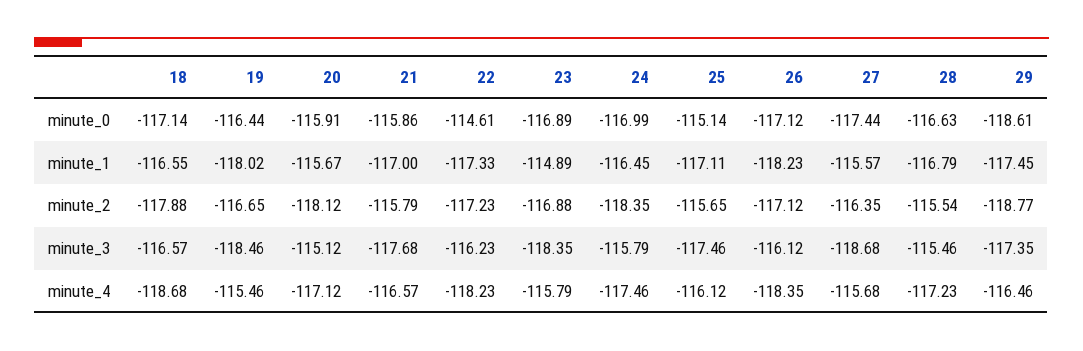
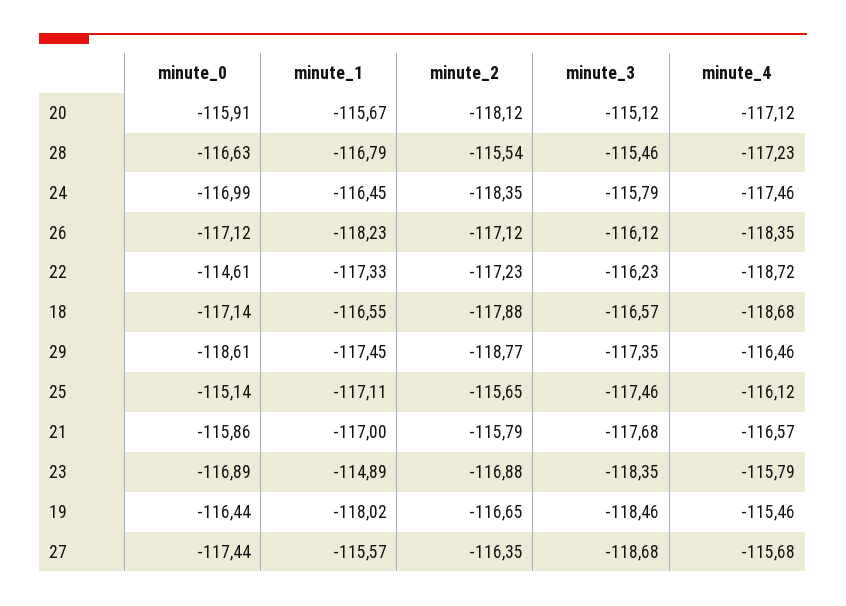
  {
    "18": {
      "minute_0": -117.14,
      "minute_1": -116.55,
      "minute_2": -117.88,
      "minute_3": -116.57,
      "minute_4": -118.68
    },
    "19": {
      "minute_0": -116.44,
      "minute_1": -118.02,
      "minute_2": -116.65,
      "minute_3": -118.46,
      "minute_4": -115.46
    },
    "20": {
      "minute_0": -115.91,
      "minute_1": -115.67,
      "minute_2": -118.12,
      "minute_3": -115.12,
      "minute_4": -117.12
    },
    "21": {
      "minute_0": -115.86,
      "minute_1": -117,
      "minute_2": -115.79,
      "minute_3": -117.68,
      "minute_4": -116.57
    },
    "22": {
      "minute_0": -114.61,
      "minute_1": -117.33,
      "minute_2": -117.23,
      "minute_3": -116.23,
-     "minute_4": -118.23
+     "minute_4": -118.72
    },
    "23": {
      "minute_0": -116.89,
      "minute_1": -114.89,
      "minute_2": -116.88,
      "minute_3": -118.35,
      "minute_4": -115.79
    },
    "24": {
      "minute_0": -116.99,
      "minute_1": -116.45,
      "minute_2": -118.35,
      "minute_3": -115.79,
      "minute_4": -117.46
    },
    "25": {
      "minute_0": -115.14,
      "minute_1": -117.11,
      "minute_2": -115.65,
      "minute_3": -117.46,
      "minute_4": -116.12
    },
    "26": {
      "minute_0": -117.12,
      "minute_1": -118.23,
      "minute_2": -117.12,
      "minute_3": -116.12,
      "minute_4": -118.35
    },
    "27": {
      "minute_0": -117.44,
      "minute_1": -115.57,
      "minute_2": -116.35,
      "minute_3": -118.68,
      "minute_4": -115.68
    },
    "28": {
      "minute_0": -116.63,
      "minute_1": -116.79,
      "minute_2": -115.54,
      "minute_3": -115.46,
      "minute_4": -117.23
    },
    "29": {
      "minute_0": -118.61,
      "minute_1": -117.45,
      "minute_2": -118.77,
      "minute_3": -117.35,
      "minute_4": -116.46
    }
  }

